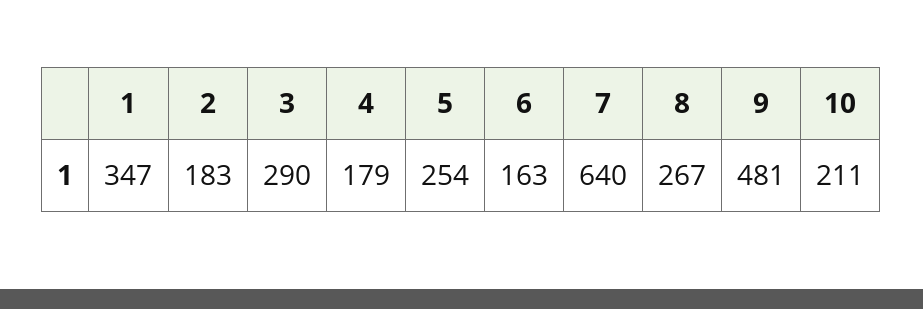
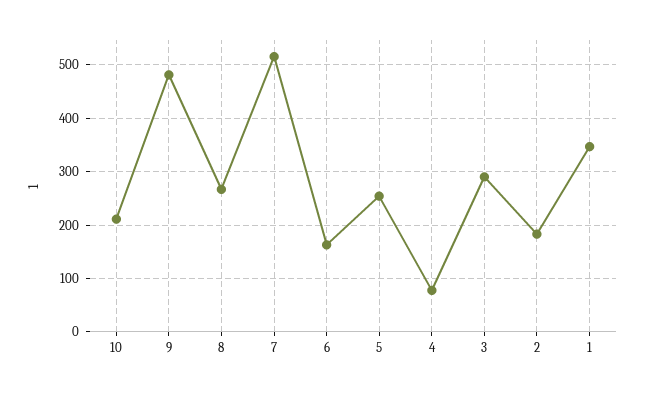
  {
    "1": 347,
    "2": 183,
    "3": 290,
-   "4": 179,
+   "4": 80,
    "5": 254,
    "6": 163,
-   "7": 640,
+   "7": 520,
    "8": 267,
    "9": 481,
    "10": 211
  }

